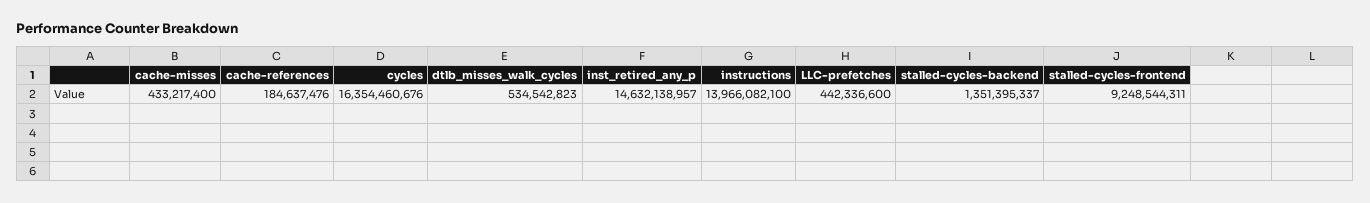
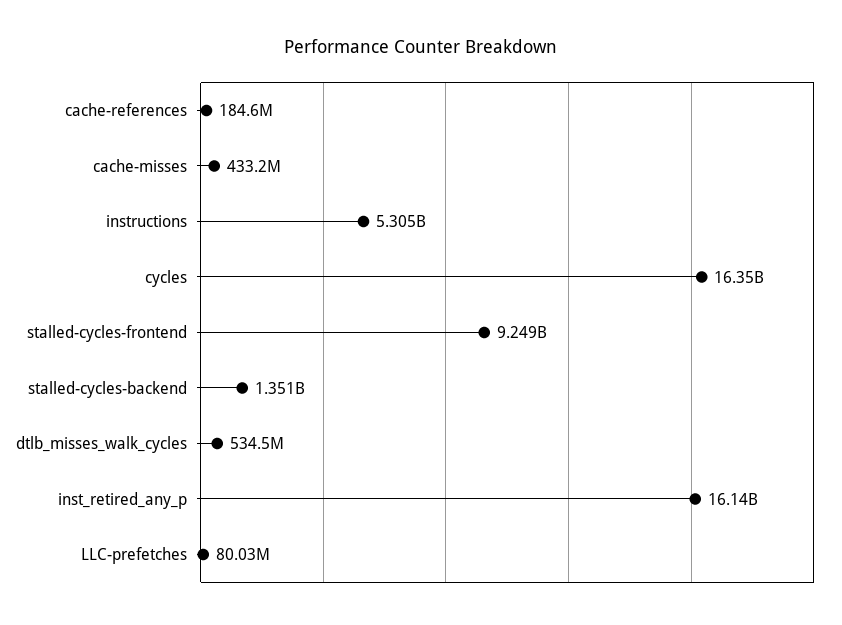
  {
    "cache-misses": 433217400,
    "cache-references": 184637476,
    "cycles": 16354460676,
    "dtlb_misses_walk_cycles": 534542823,
-   "inst_retired_any_p": 14632138957,
+   "inst_retired_any_p": 16140000000,
-   "instructions": 13966082100,
+   "instructions": 5305000000,
-   "LLC-prefetches": 442336600,
+   "LLC-prefetches": 80030000,
    "stalled-cycles-backend": 1351395337,
    "stalled-cycles-frontend": 9248544311
  }

